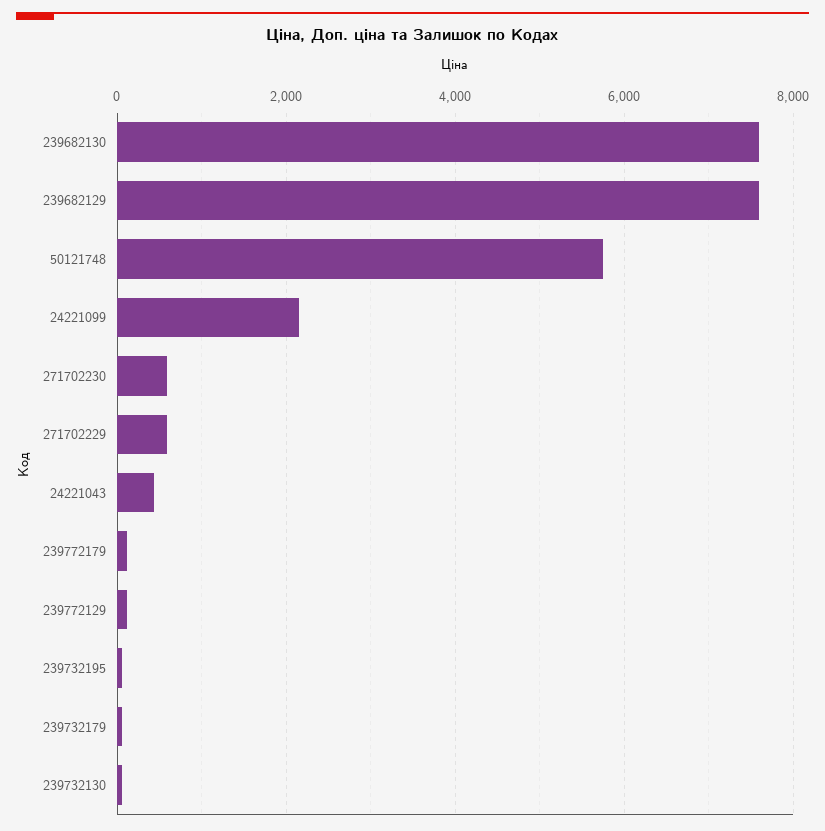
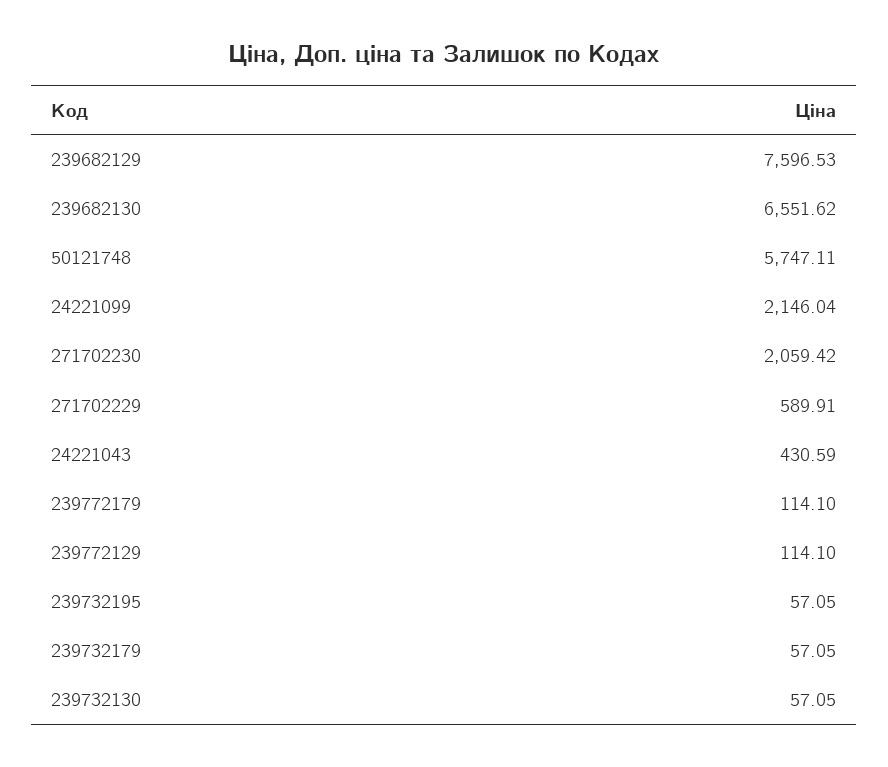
  {
-   "239682130": 7600,
+   "239682130": 6551.62,
    "239682129": 7596.53,
    "50121748": 5747.11,
    "24221099": 2146.04,
-   "271702230": 600,
+   "271702230": 2059.42,
    "271702229": 589.91,
    "24221043": 430.59,
    "239772179": 114.1,
    "239772129": 114.1,
    "239732195": 57.05,
    "239732179": 57.05,
    "239732130": 57.05
  }

